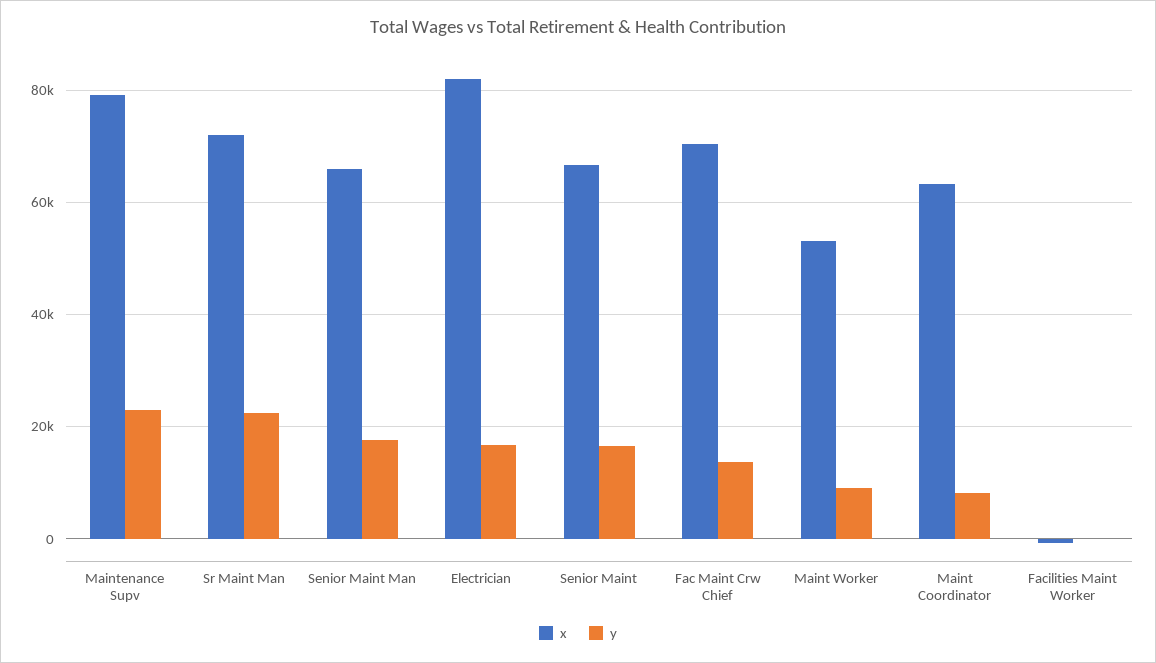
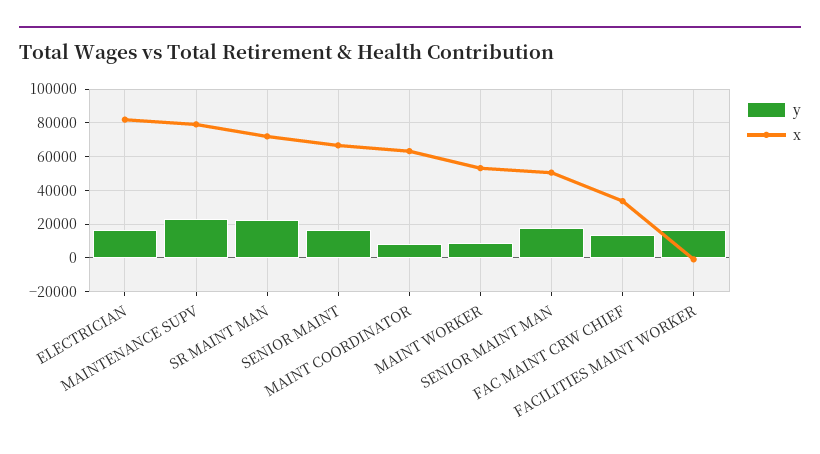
  {
    "x": {
      "Maintenance Supv": 80000,
      "Sr Maint Man": 72000,
-     "Senior Maint Man": 66000,
+     "Senior Maint Man": 50000,
      "Electrician": 82000,
      "Senior Maint": 66000,
-     "Fac Maint Crw Chief": 70000,
+     "Fac Maint Crw Chief": 35000,
      "Maint Worker": 54000,
      "Maint Coordinator": 64000,
      "Facilities Maint Worker": 0
    },
    "y": {
      "Maintenance Supv": 22000,
      "Sr Maint Man": 22000,
      "Senior Maint Man": 18000,
      "Electrician": 16000,
      "Senior Maint": 16000,
      "Fac Maint Crw Chief": 14000,
      "Maint Worker": 10000,
      "Maint Coordinator": 8000,
-     "Facilities Maint Worker": 0
+     "Facilities Maint Worker": 15000
    }
  }

